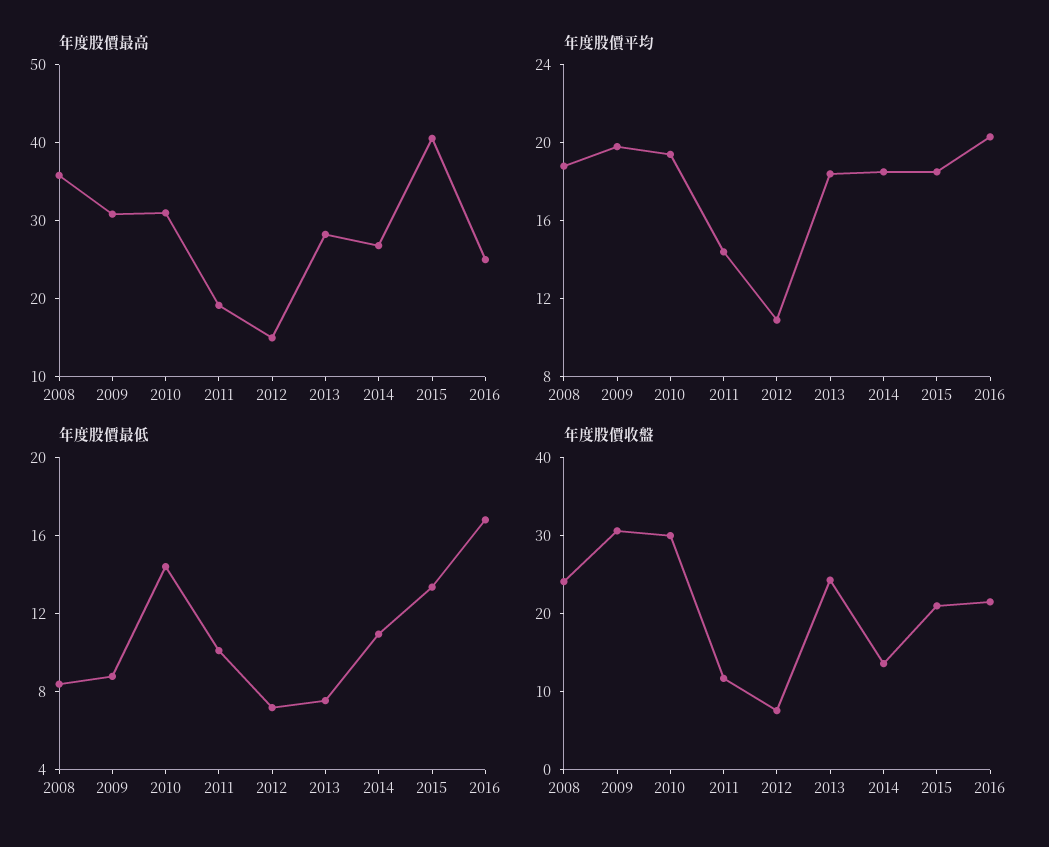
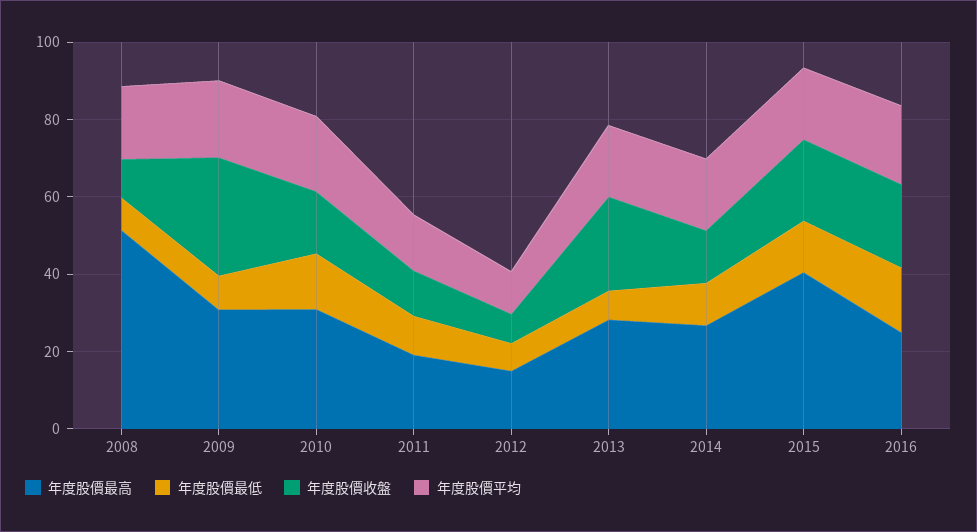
  {
    "年度股價最高": {
-     "2008": 36,
+     "2008": 50,
      "2009": 30,
      "2010": 32,
      "2011": 20,
      "2012": 16,
      "2013": 28,
      "2014": 26,
      "2015": 40,
      "2016": 26
    },
    "年度股價平均": {
      "2008": 19,
      "2009": 20,
      "2010": 19,
      "2011": 14,
      "2012": 11,
      "2013": 18,
      "2014": 19,
      "2015": 19,
      "2016": 20
    },
    "年度股價最低": {
      "2008": 8,
      "2009": 9,
      "2010": 14,
      "2011": 10,
      "2012": 7,
      "2013": 8,
      "2014": 11,
      "2015": 13,
      "2016": 17
    },
    "年度股價收盤": {
-     "2008": 24,
+     "2008": 10,
      "2009": 30,
-     "2010": 30,
+     "2010": 15,
      "2011": 12,
      "2012": 8,
      "2013": 24,
      "2014": 14,
      "2015": 22,
      "2016": 22
    }
  }

